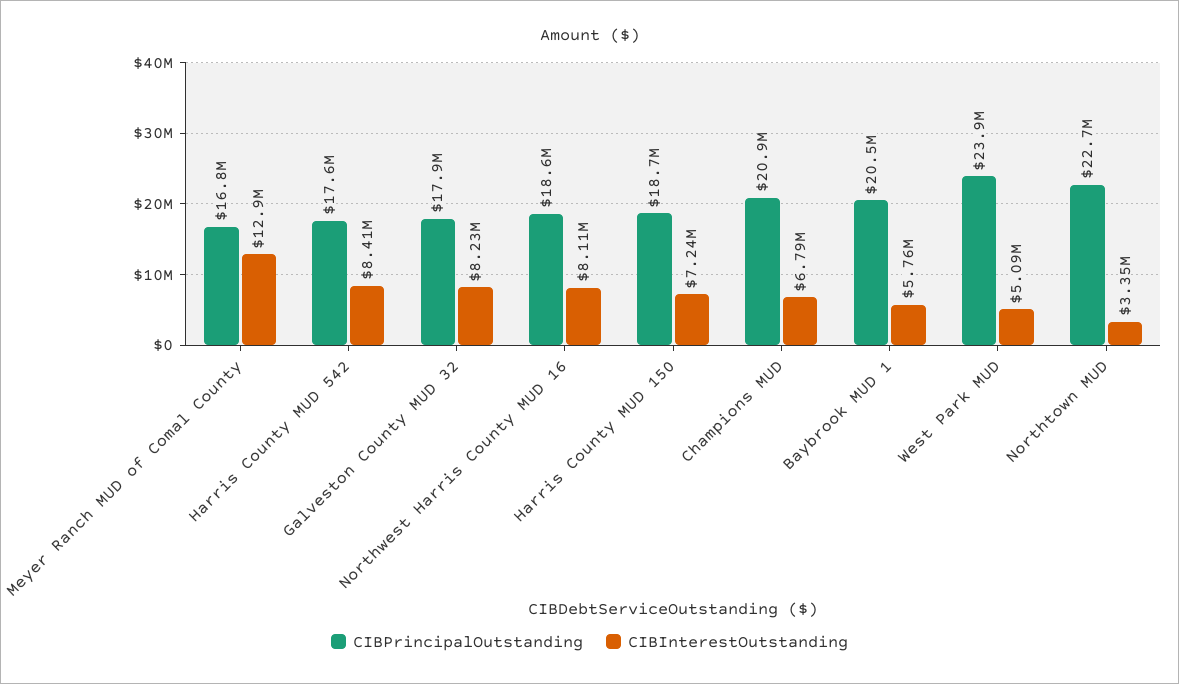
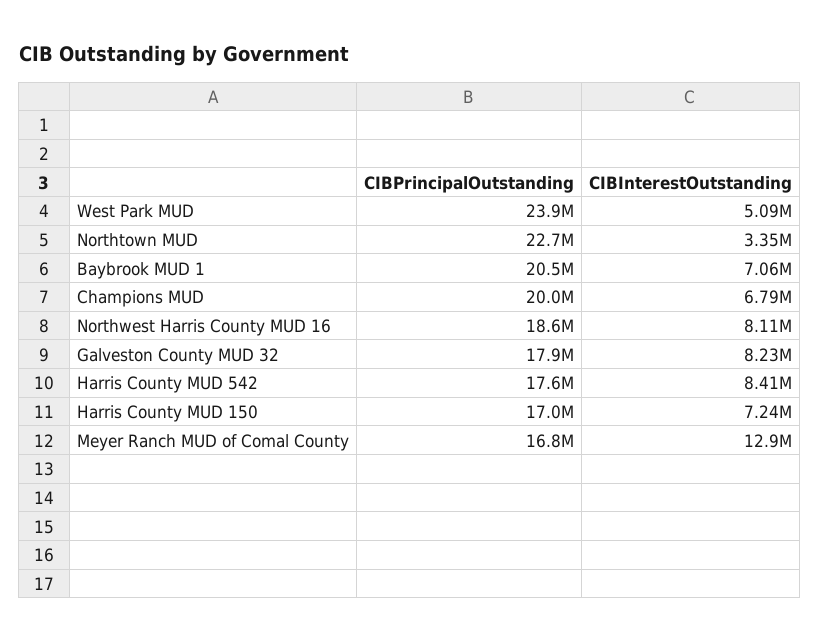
  {
    "CIBPrincipalOutstanding": {
      "Meyer Ranch MUD of Comal County": 16800000,
      "Harris County MUD 542": 17600000,
      "Galveston County MUD 32": 17900000,
      "Northwest Harris County MUD 16": 18600000,
-     "Harris County MUD 150": 18700000,
+     "Harris County MUD 150": 17000000,
-     "Champions MUD": 20900000,
+     "Champions MUD": 20000000,
      "Baybrook MUD 1": 20500000,
      "West Park MUD": 23900000,
      "Northtown MUD": 22700000
    },
    "CIBInterestOutstanding": {
      "Meyer Ranch MUD of Comal County": 12900000,
      "Harris County MUD 542": 8410000,
      "Galveston County MUD 32": 8230000,
      "Northwest Harris County MUD 16": 8110000,
      "Harris County MUD 150": 7240000,
      "Champions MUD": 6790000,
-     "Baybrook MUD 1": 5760000,
+     "Baybrook MUD 1": 7060000,
      "West Park MUD": 5090000,
      "Northtown MUD": 3350000
    }
  }

